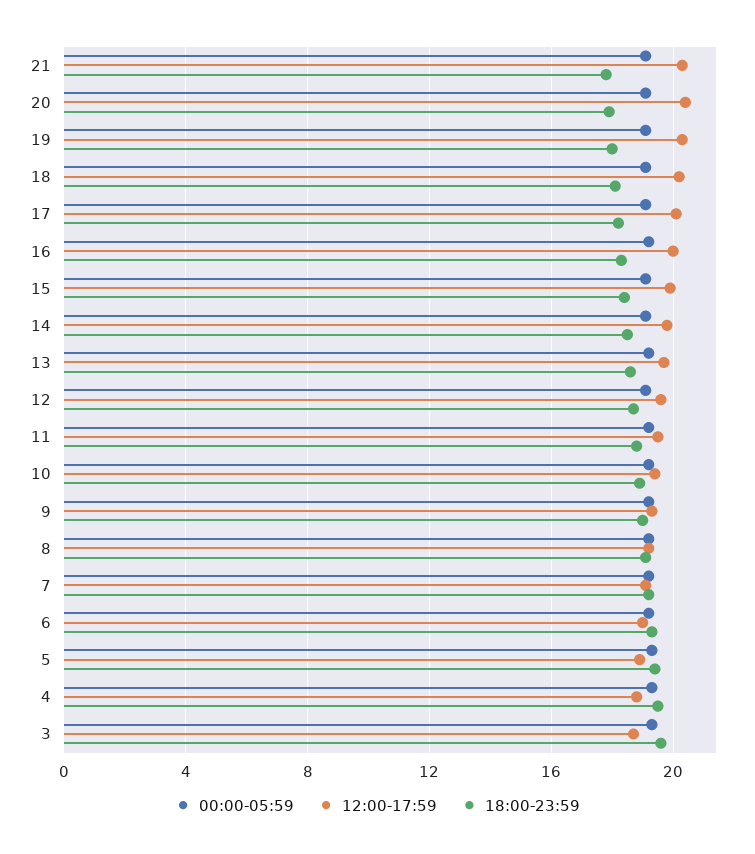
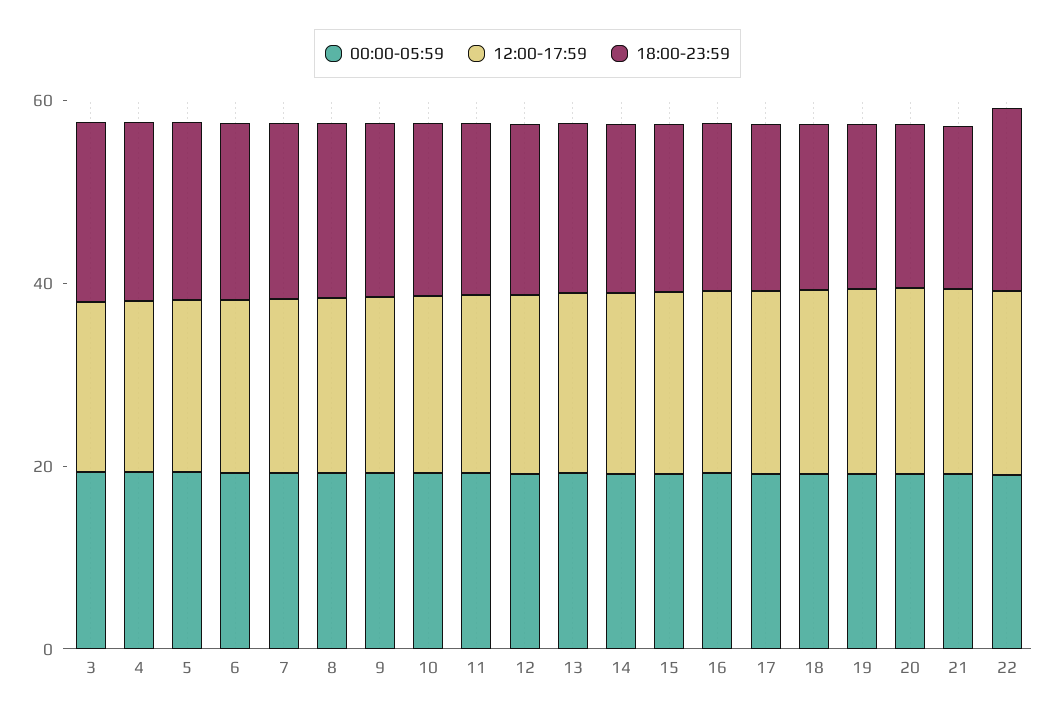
  {
    "00:00-05:59": {
      "21": 19,
      "20": 19,
      "19": 19,
      "18": 19,
      "17": 19,
      "16": 19,
      "15": 19,
      "14": 19,
      "13": 19,
      "12": 19,
      "11": 19,
      "10": 19,
      "9": 19,
      "8": 19,
      "7": 19,
      "6": 19,
      "5": 19.5,
      "4": 19.5,
-     "3": 19.5
+     "3": 19.5,
+     "22": 20
    },
    "12:00-17:59": {
      "21": 20.5,
      "20": 20.5,
      "19": 20.5,
      "18": 20,
      "17": 20,
      "16": 20,
      "15": 20,
      "14": 20,
      "13": 19.5,
      "12": 19.5,
      "11": 19.5,
      "10": 19.5,
      "9": 19.5,
      "8": 19,
      "7": 19,
      "6": 19,
      "5": 19,
      "4": 19,
-     "3": 18.5
+     "3": 18.5,
+     "22": 20
    },
    "18:00-23:59": {
      "21": 18,
      "20": 18,
      "19": 18,
      "18": 18,
      "17": 18,
      "16": 18.5,
      "15": 18.5,
      "14": 18.5,
      "13": 18.5,
      "12": 18.5,
      "11": 19,
      "10": 19,
      "9": 19,
      "8": 19,
      "7": 19,
      "6": 19.5,
      "5": 19.5,
      "4": 19.5,
-     "3": 19.5
+     "3": 19.5,
+     "22": 20
    }
  }

